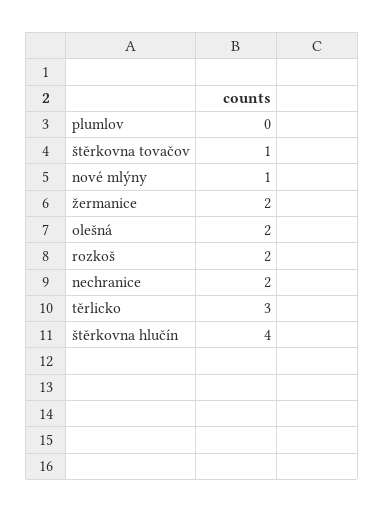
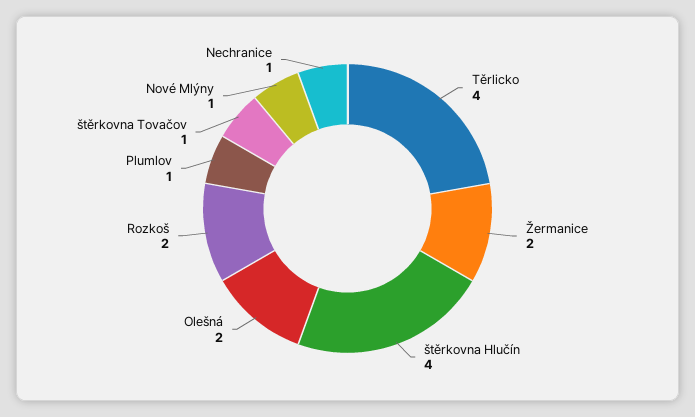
  {
-   "plumlov": 0,
+   "plumlov": 1,
    "štěrkovna tovačov": 1,
    "nové mlýny": 1,
    "žermanice": 2,
    "olešná": 2,
    "rozkoš": 2,
-   "nechranice": 2,
+   "nechranice": 1,
-   "těrlicko": 3,
+   "těrlicko": 4,
    "štěrkovna hlučín": 4
  }

